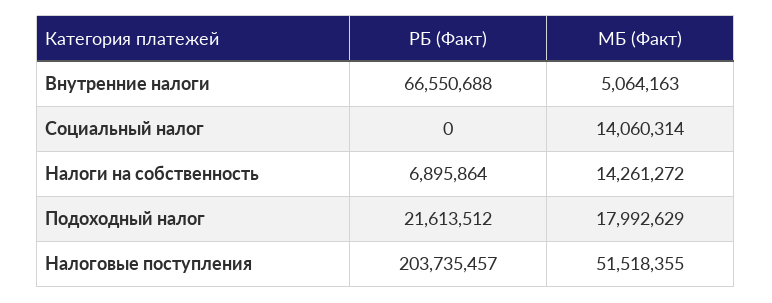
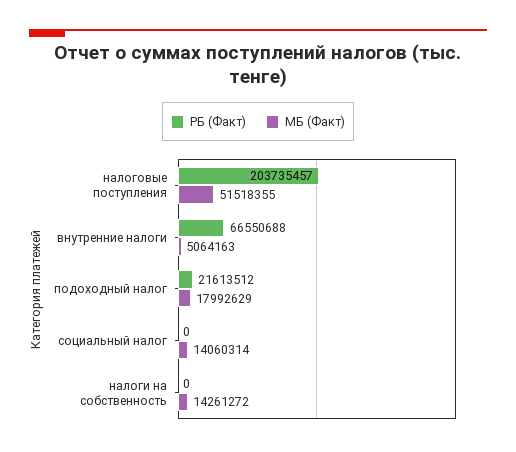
  {
    "РБ (Факт)": {
      "Внутренние налоги": 66550688,
      "Социальный налог": 0,
-     "Налоги на собственность": 6895864,
+     "Налоги на собственность": 0,
      "Подоходный налог": 21613512,
      "Налоговые поступления": 203735457
    },
    "МБ (Факт)": {
      "Внутренние налоги": 5064163,
      "Социальный налог": 14060314,
      "Налоги на собственность": 14261272,
      "Подоходный налог": 17992629,
      "Налоговые поступления": 51518355
    }
  }

